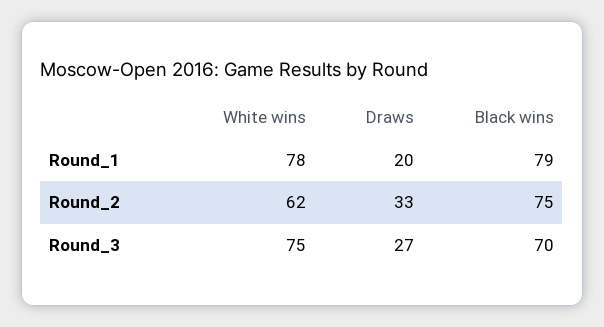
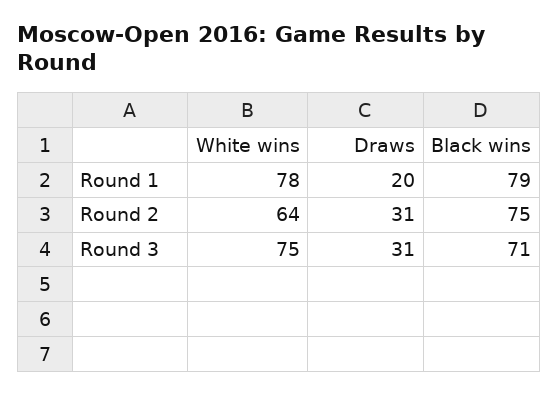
  {
    "White wins": {
      "Round_1": 78,
-     "Round_2": 62,
+     "Round_2": 64,
      "Round_3": 75
    },
    "Draws": {
      "Round_1": 20,
-     "Round_2": 33,
+     "Round_2": 31,
-     "Round_3": 27
+     "Round_3": 31
    },
    "Black wins": {
      "Round_1": 79,
      "Round_2": 75,
-     "Round_3": 70
+     "Round_3": 71
    }
  }

